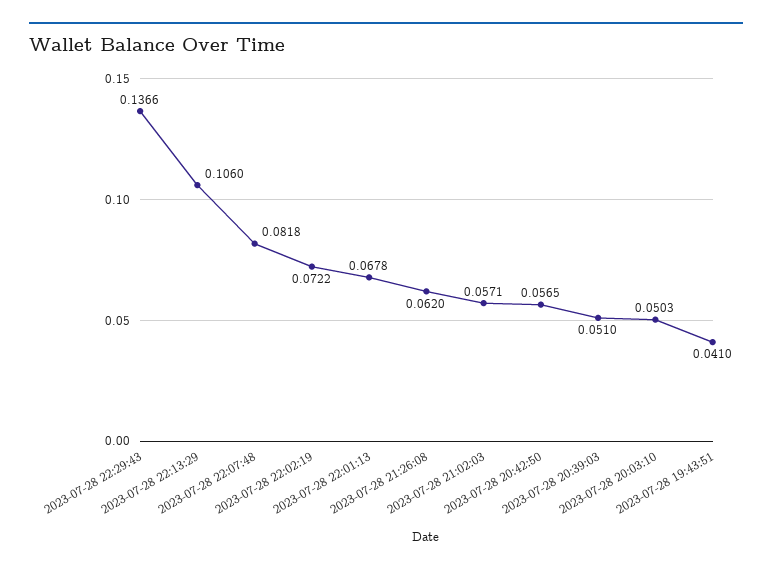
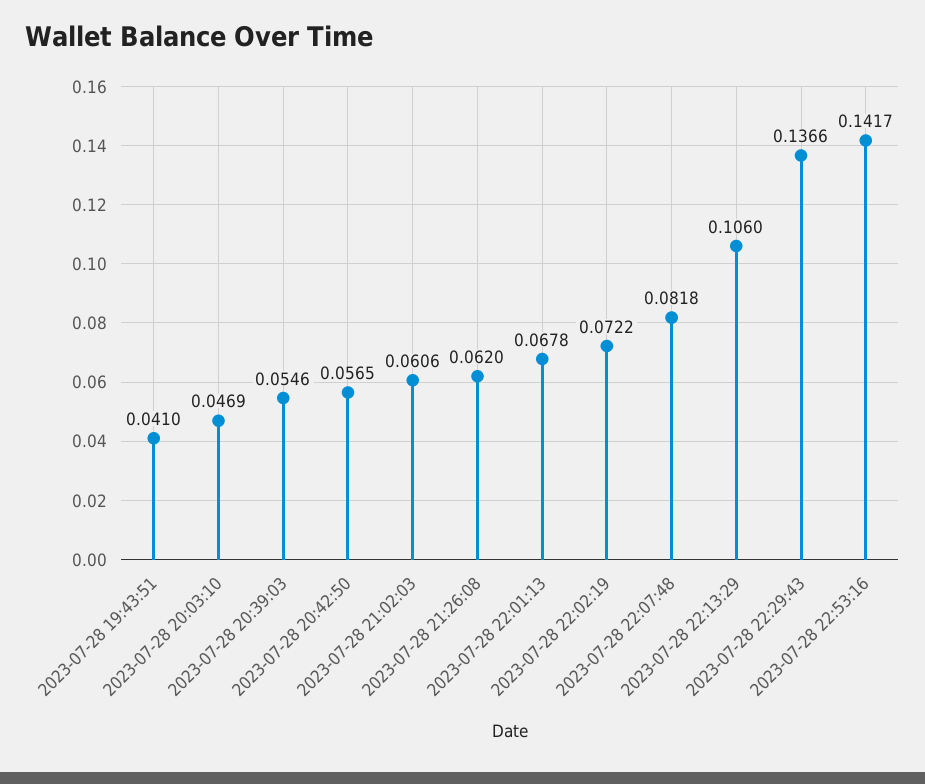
  {
    "2023-07-28 22:29:43": 0.1366,
    "2023-07-28 22:13:29": 0.106,
    "2023-07-28 22:07:48": 0.0818,
    "2023-07-28 22:02:19": 0.0722,
    "2023-07-28 22:01:13": 0.0678,
    "2023-07-28 21:26:08": 0.062,
-   "2023-07-28 21:02:03": 0.0571,
+   "2023-07-28 21:02:03": 0.0606,
    "2023-07-28 20:42:50": 0.0565,
-   "2023-07-28 20:39:03": 0.051,
+   "2023-07-28 20:39:03": 0.0546,
-   "2023-07-28 20:03:10": 0.0503,
+   "2023-07-28 20:03:10": 0.0469,
-   "2023-07-28 19:43:51": 0.041
+   "2023-07-28 19:43:51": 0.041,
+   "2023-07-28 22:53:16": 0.1417
  }

